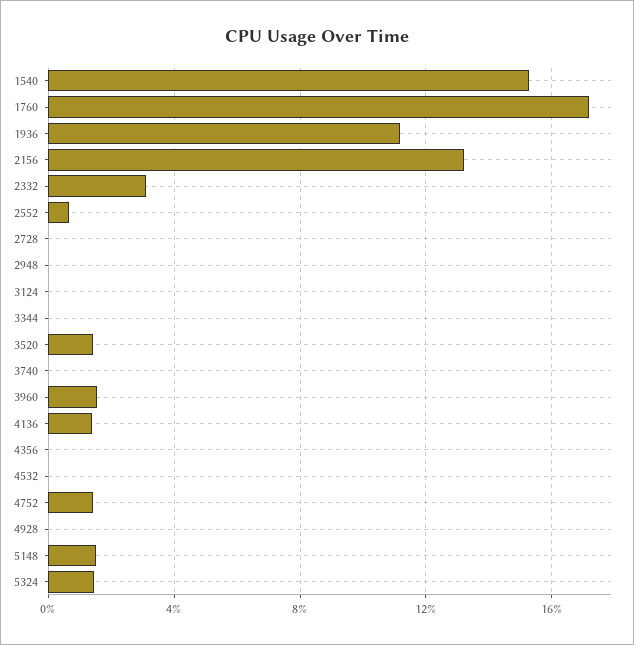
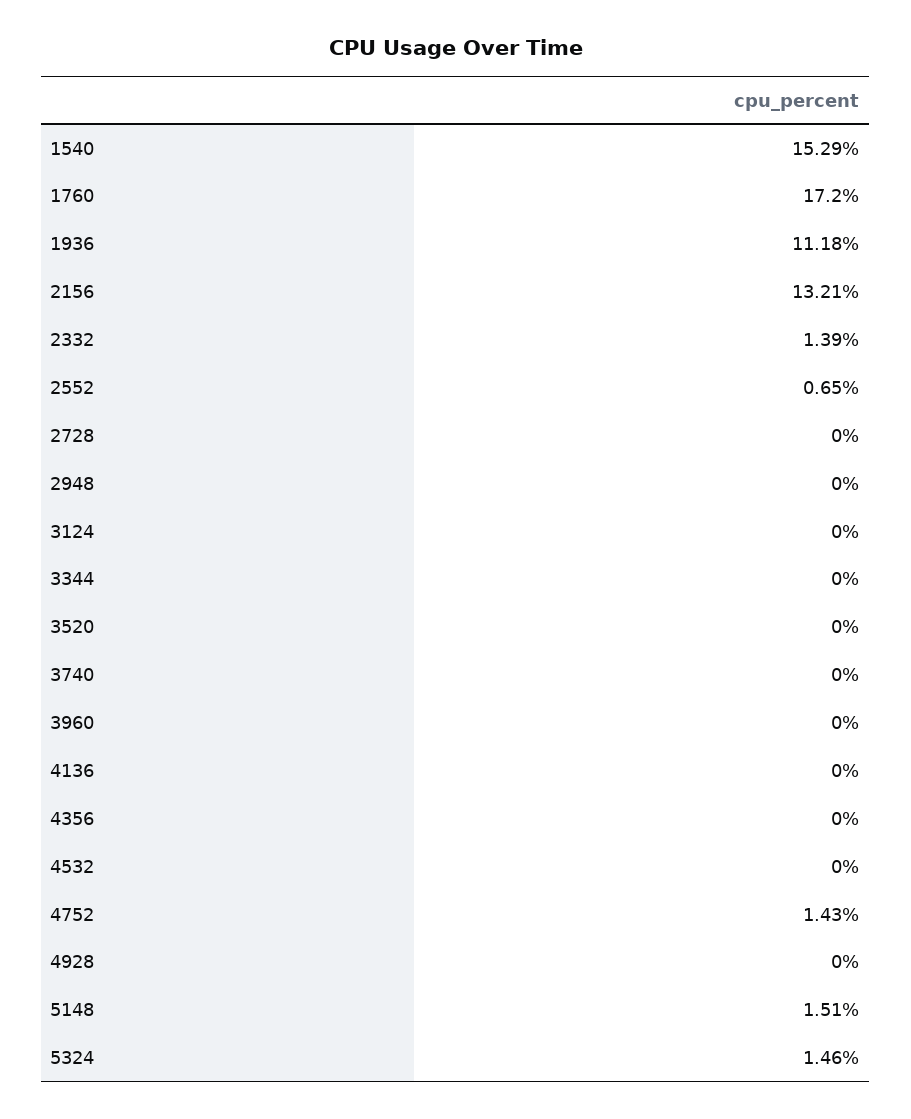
  {
    "1540": 15.29,
    "1760": 17.2,
    "1936": 11.18,
    "2156": 13.21,
-   "2332": 3,
+   "2332": 1.39,
    "2552": 0.65,
    "2728": 0,
    "2948": 0,
    "3124": 0,
    "3344": 0,
-   "3520": 1.5,
+   "3520": 0,
    "3740": 0,
-   "3960": 1.5,
+   "3960": 0,
-   "4136": 1.5,
+   "4136": 0,
    "4356": 0,
    "4532": 0,
    "4752": 1.43,
    "4928": 0,
    "5148": 1.51,
    "5324": 1.46
  }

